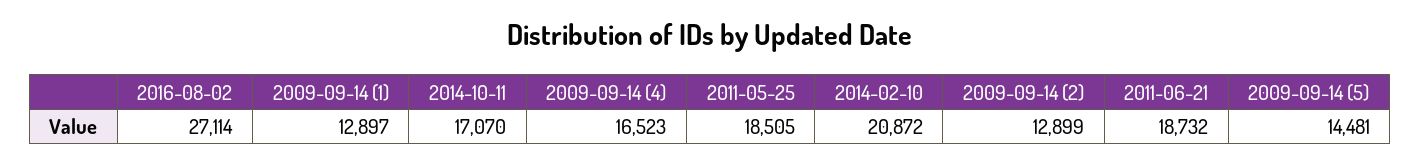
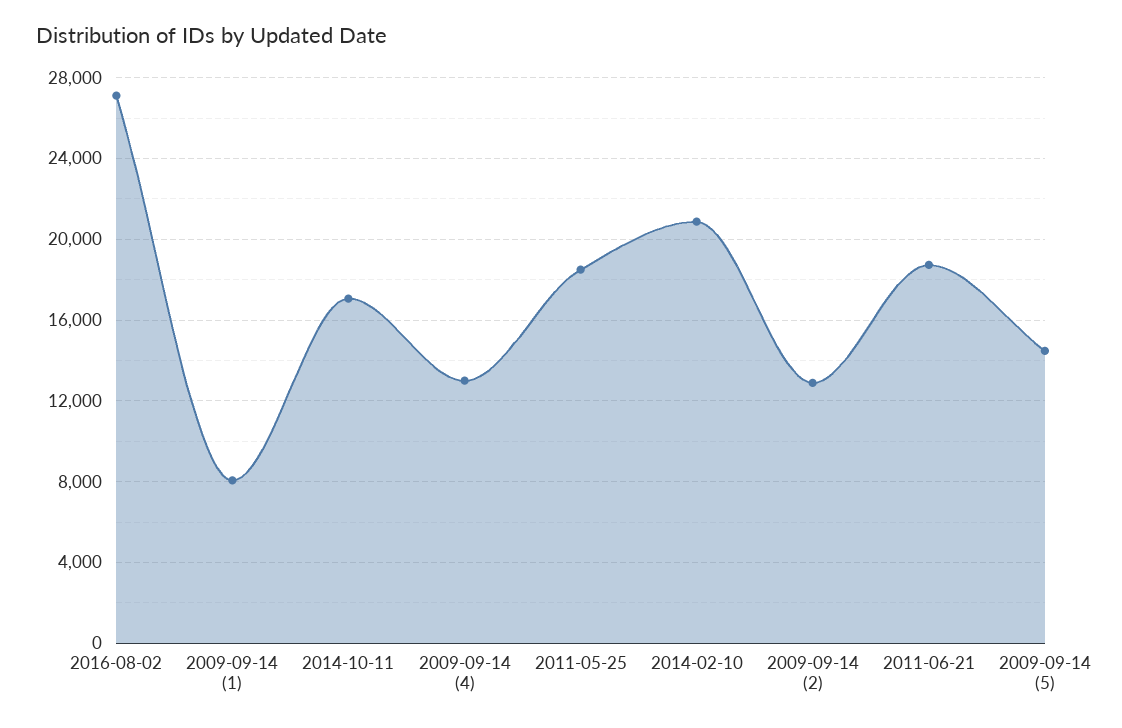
  {
    "2016-08-02": 27114,
-   "2009-09-14 (1)": 12897,
+   "2009-09-14 (1)": 8000,
    "2014-10-11": 17070,
-   "2009-09-14 (4)": 16523,
+   "2009-09-14 (4)": 13000,
    "2011-05-25": 18505,
    "2014-02-10": 20872,
    "2009-09-14 (2)": 12899,
    "2011-06-21": 18732,
    "2009-09-14 (5)": 14481
  }

